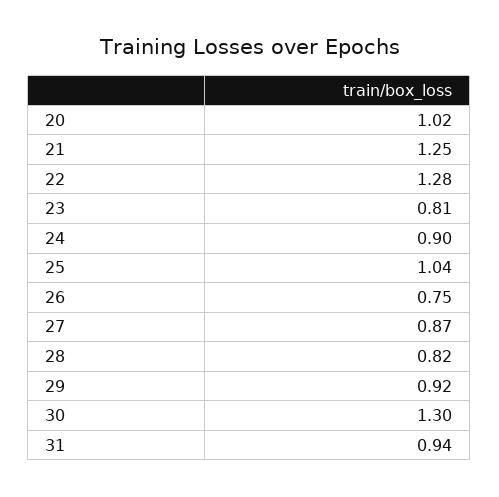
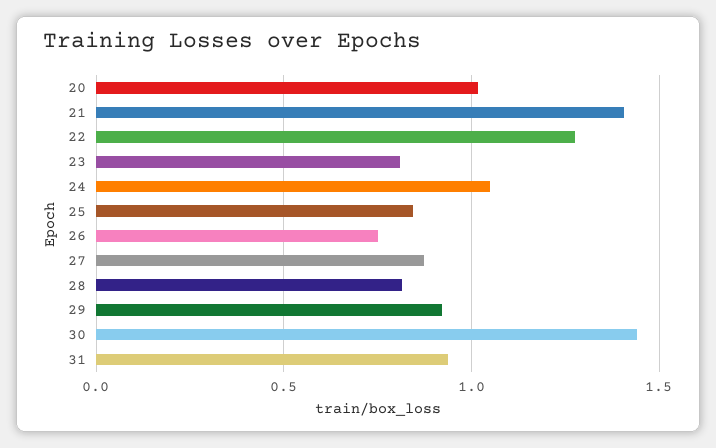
  {
    "20": 1.02,
-   "21": 1.25,
+   "21": 1.4,
    "22": 1.28,
    "23": 0.81,
-   "24": 0.9,
+   "24": 1.05,
-   "25": 1.04,
+   "25": 0.85,
    "26": 0.75,
    "27": 0.87,
    "28": 0.82,
    "29": 0.92,
-   "30": 1.3,
+   "30": 1.45,
    "31": 0.94
  }

